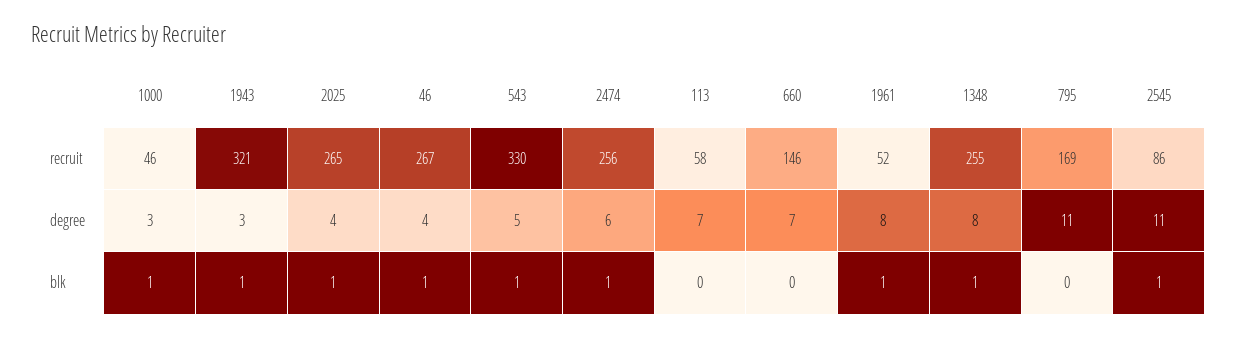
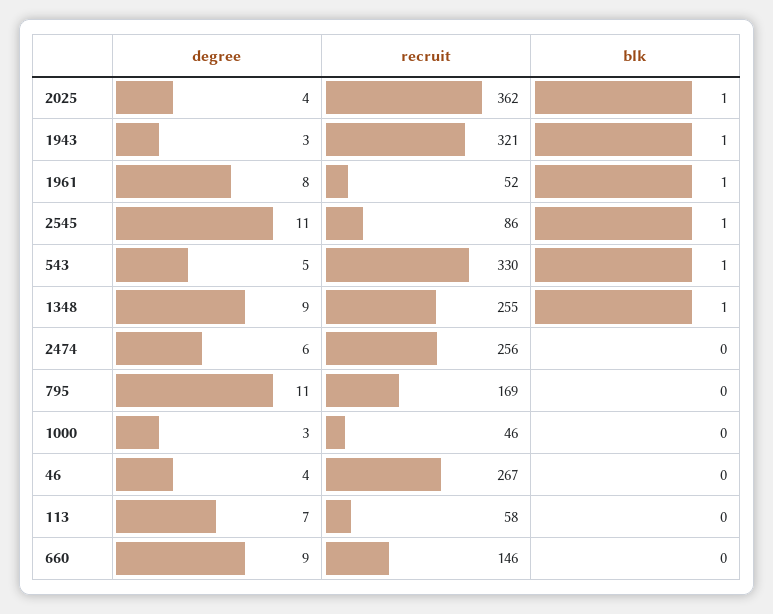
  {
    "1000": {
      "recruit": 46,
      "degree": 3,
-     "blk": 1
+     "blk": 0
    },
    "1943": {
      "recruit": 321,
      "degree": 3,
      "blk": 1
    },
    "2025": {
-     "recruit": 265,
+     "recruit": 362,
      "degree": 4,
      "blk": 1
    },
    "46": {
      "recruit": 267,
      "degree": 4,
-     "blk": 1
+     "blk": 0
    },
    "543": {
      "recruit": 330,
      "degree": 5,
      "blk": 1
    },
    "2474": {
      "recruit": 256,
      "degree": 6,
-     "blk": 1
+     "blk": 0
    },
    "113": {
      "recruit": 58,
      "degree": 7,
      "blk": 0
    },
    "660": {
      "recruit": 146,
-     "degree": 7,
+     "degree": 9,
      "blk": 0
    },
    "1961": {
      "recruit": 52,
      "degree": 8,
      "blk": 1
    },
    "1348": {
      "recruit": 255,
-     "degree": 8,
+     "degree": 9,
      "blk": 1
    },
    "795": {
      "recruit": 169,
      "degree": 11,
      "blk": 0
    },
    "2545": {
      "recruit": 86,
      "degree": 11,
      "blk": 1
    }
  }

